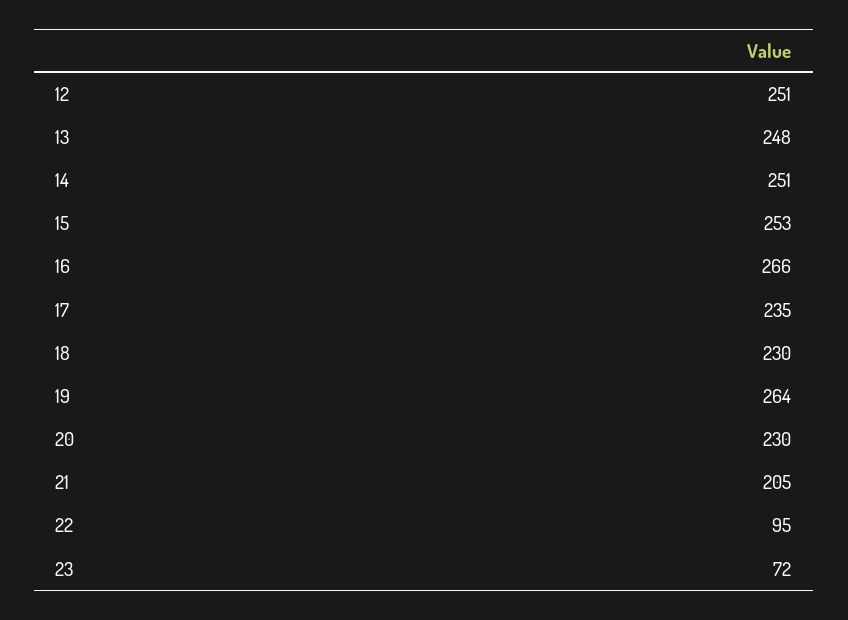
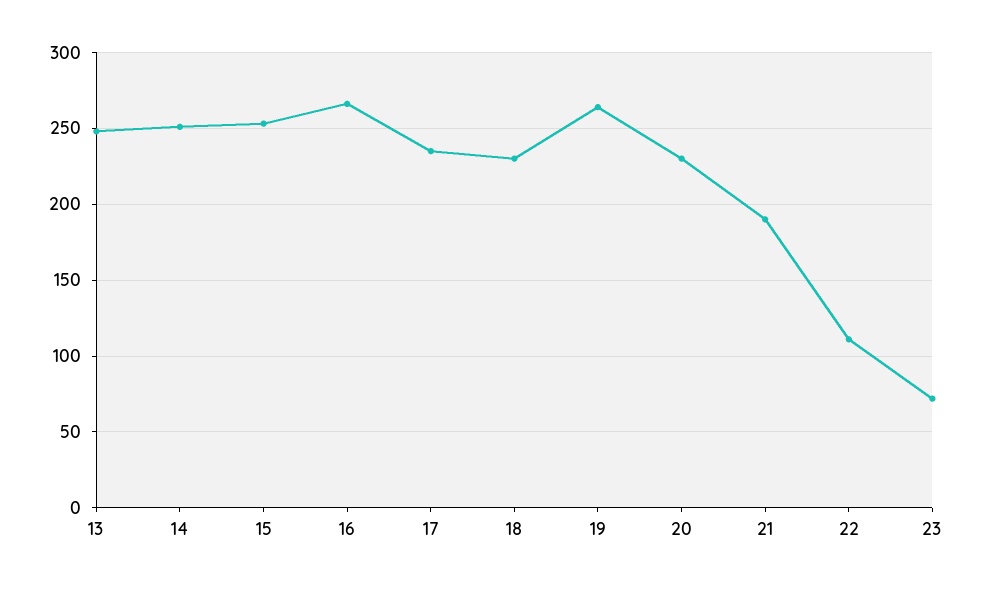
  {
-   "12": 251,
    "13": 248,
    "14": 251,
    "15": 253,
    "16": 266,
    "17": 235,
    "18": 230,
    "19": 264,
    "20": 230,
-   "21": 205,
+   "21": 190,
-   "22": 95,
+   "22": 110,
    "23": 72
  }

